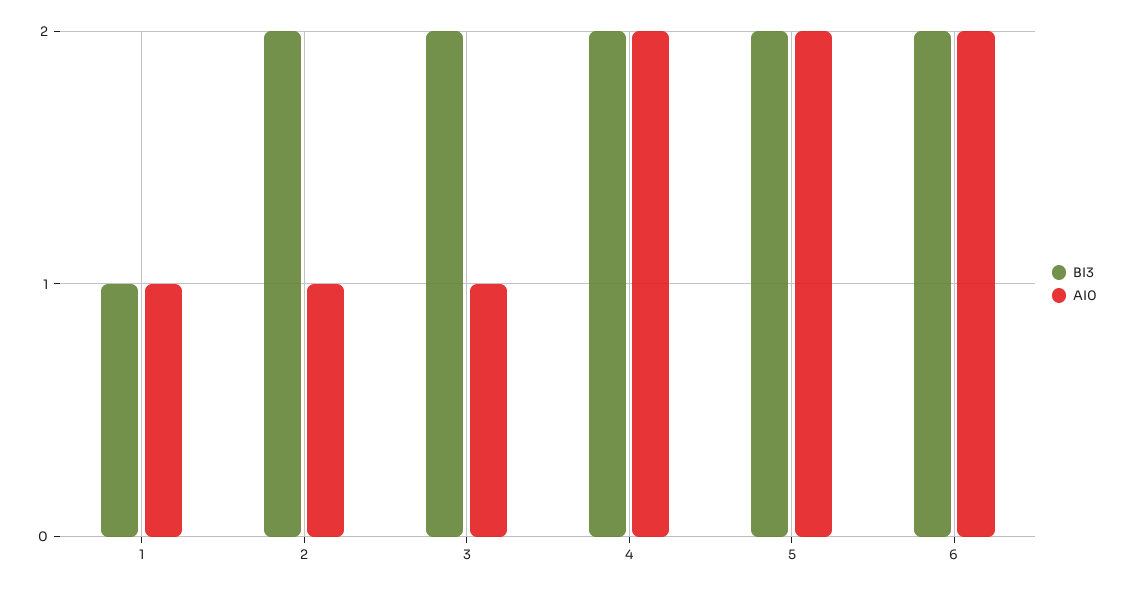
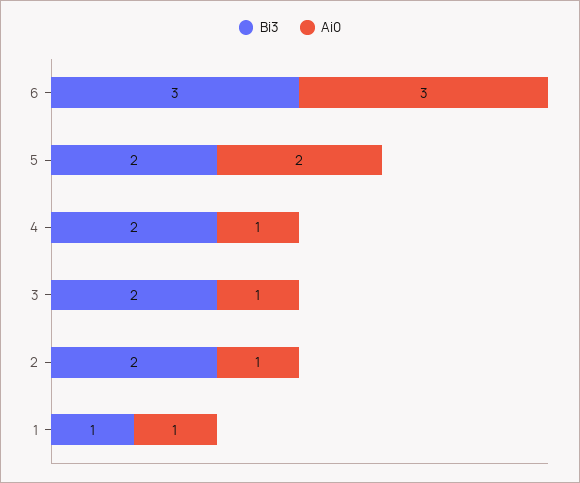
  {
    "BI3": {
      "1": 1,
      "2": 2,
      "3": 2,
      "4": 2,
      "5": 2,
-     "6": 2
+     "6": 3
    },
    "AI0": {
      "1": 1,
      "2": 1,
      "3": 1,
-     "4": 2,
+     "4": 1,
      "5": 2,
-     "6": 2
+     "6": 3
    }
  }

